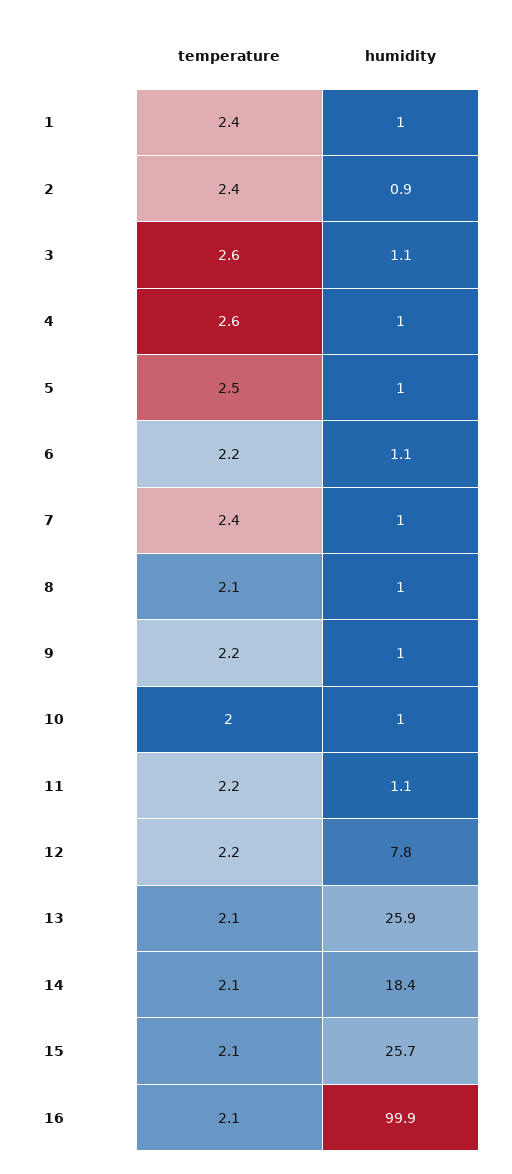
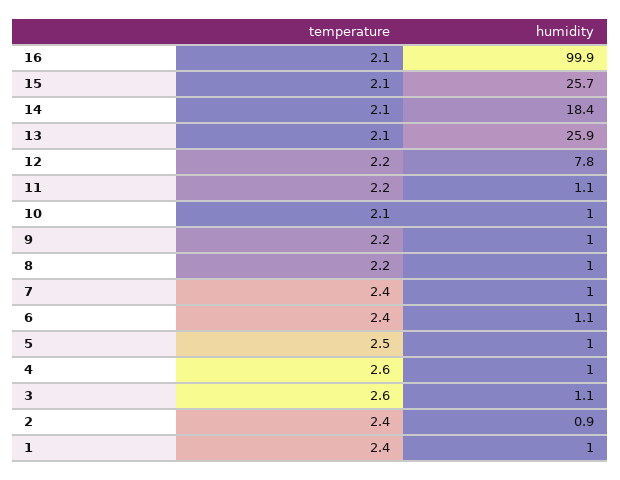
  {
    "temperature": {
      "1": 2.4,
      "2": 2.4,
      "3": 2.6,
      "4": 2.6,
      "5": 2.5,
-     "6": 2.2,
+     "6": 2.4,
      "7": 2.4,
-     "8": 2.1,
+     "8": 2.2,
      "9": 2.2,
-     "10": 2,
+     "10": 2.1,
      "11": 2.2,
      "12": 2.2,
      "13": 2.1,
      "14": 2.1,
      "15": 2.1,
      "16": 2.1
    },
    "humidity": {
      "1": 1,
      "2": 0.9,
      "3": 1.1,
      "4": 1,
      "5": 1,
      "6": 1.1,
      "7": 1,
      "8": 1,
      "9": 1,
      "10": 1,
      "11": 1.1,
      "12": 7.8,
      "13": 25.9,
      "14": 18.4,
      "15": 25.7,
      "16": 99.9
    }
  }

